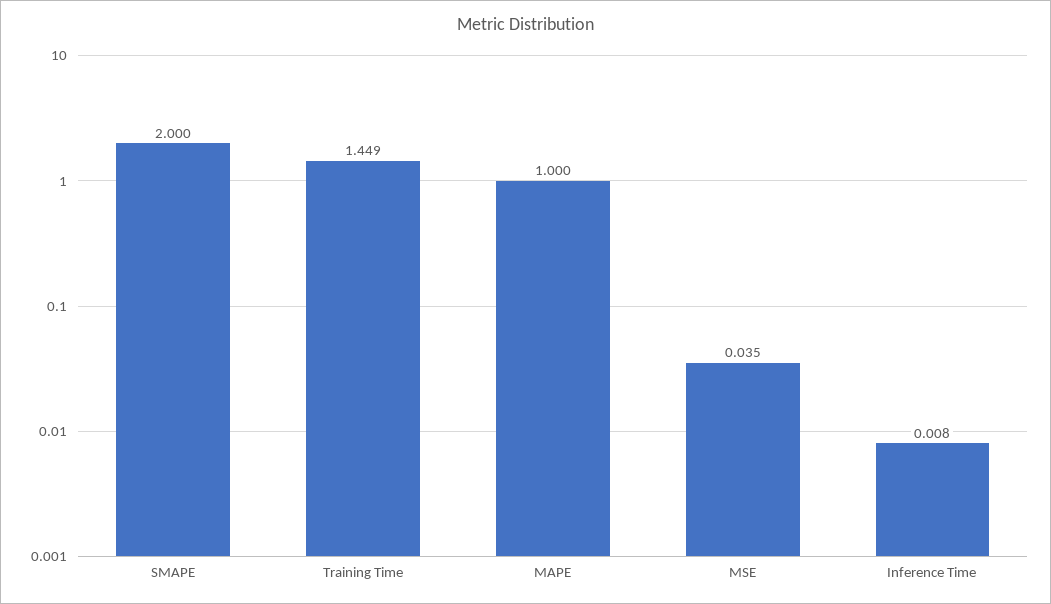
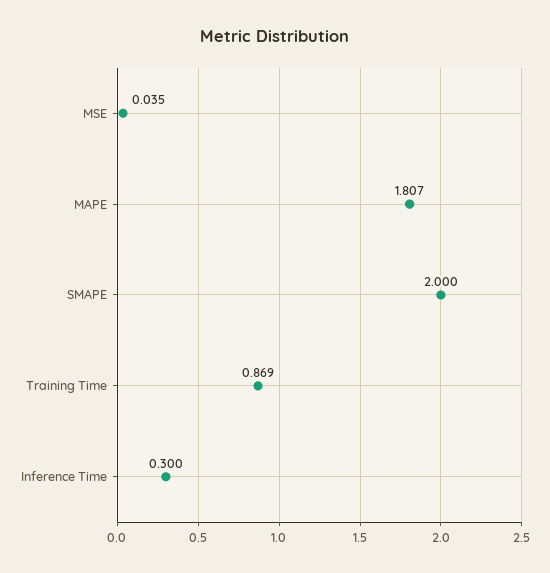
  {
    "SMAPE": 2,
-   "Training Time": 1.449,
+   "Training Time": 0.869,
-   "MAPE": 1,
+   "MAPE": 1.807,
    "MSE": 0.035,
-   "Inference Time": 0.008
+   "Inference Time": 0.3
  }

